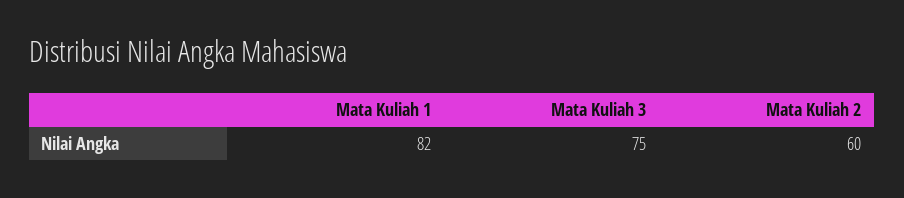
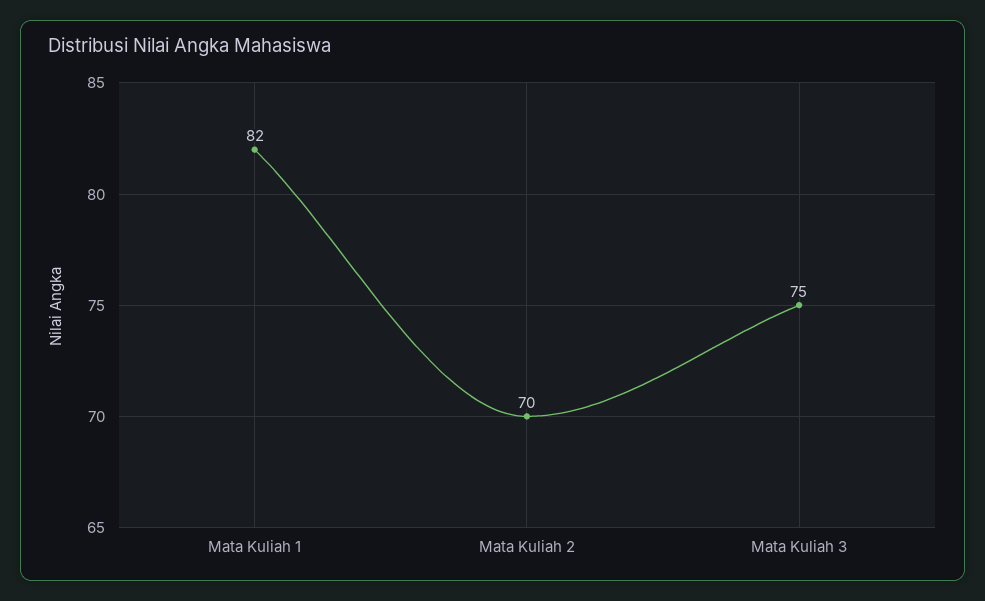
  {
    "Mata Kuliah 1": 82,
    "Mata Kuliah 3": 75,
-   "Mata Kuliah 2": 60
+   "Mata Kuliah 2": 70
  }

